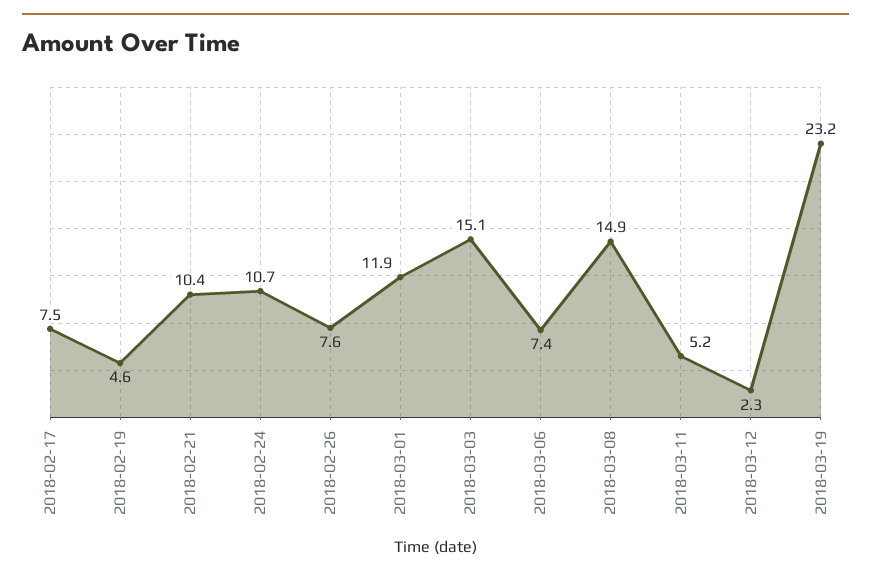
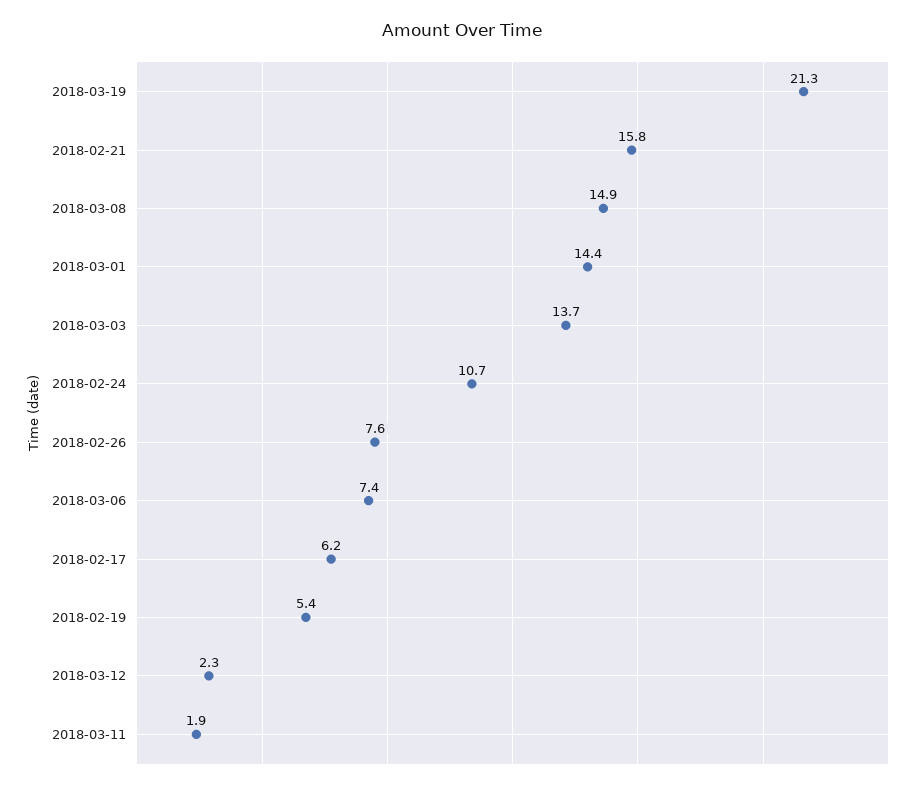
  {
-   "2018-02-17": 7.5,
+   "2018-02-17": 6.2,
-   "2018-02-19": 4.6,
+   "2018-02-19": 5.4,
-   "2018-02-21": 10.4,
+   "2018-02-21": 15.8,
    "2018-02-24": 10.7,
    "2018-02-26": 7.6,
-   "2018-03-01": 11.9,
+   "2018-03-01": 14.4,
-   "2018-03-03": 15.1,
+   "2018-03-03": 13.7,
    "2018-03-06": 7.4,
    "2018-03-08": 14.9,
-   "2018-03-11": 5.2,
+   "2018-03-11": 1.9,
    "2018-03-12": 2.3,
-   "2018-03-19": 23.2
+   "2018-03-19": 21.3
  }

